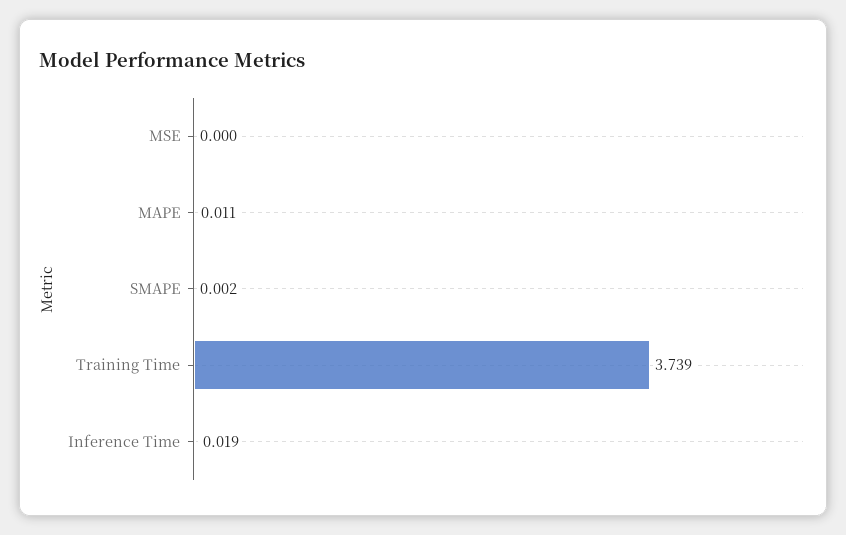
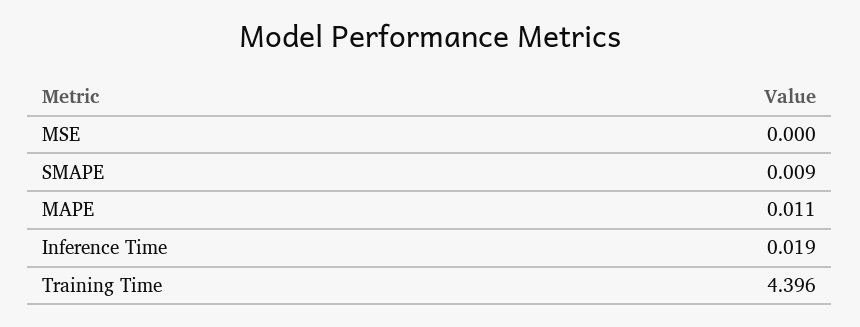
  {
    "MSE": 0,
    "MAPE": 0.011,
-   "SMAPE": 0.002,
+   "SMAPE": 0.009,
-   "Training Time": 3.739,
+   "Training Time": 4.396,
    "Inference Time": 0.019
  }

